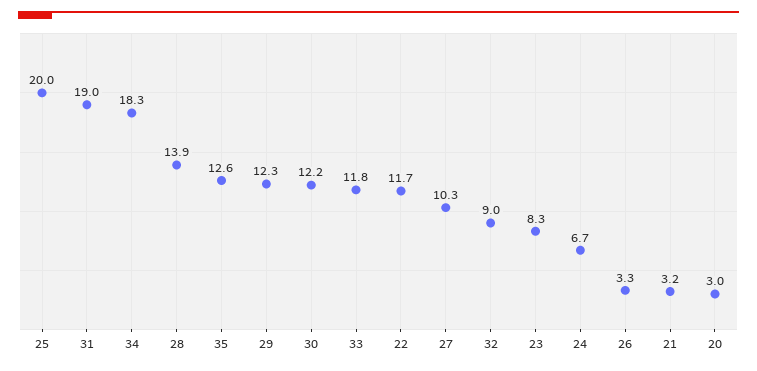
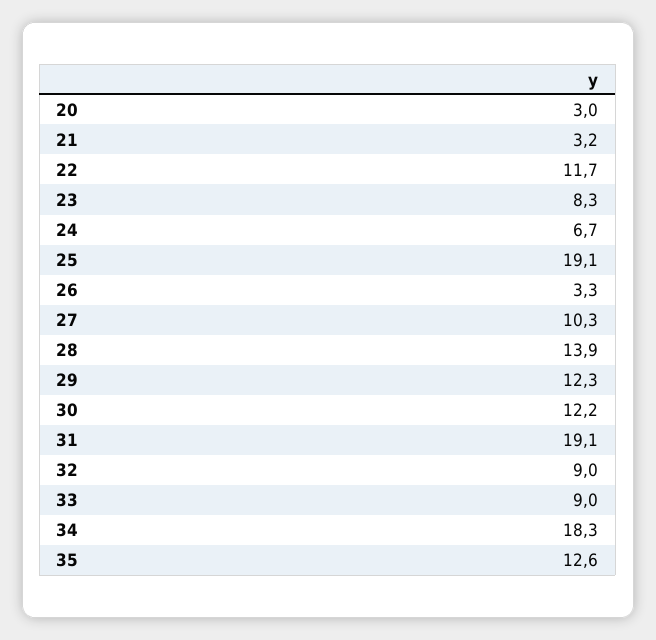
  {
-   "25": 20,
+   "25": 19.1,
-   "31": 19,
+   "31": 19.1,
    "34": 18.3,
    "28": 13.9,
    "35": 12.6,
    "29": 12.3,
    "30": 12.2,
-   "33": 11.8,
+   "33": 9,
    "22": 11.7,
    "27": 10.3,
    "32": 9,
    "23": 8.3,
    "24": 6.7,
    "26": 3.3,
    "21": 3.2,
    "20": 3
  }

